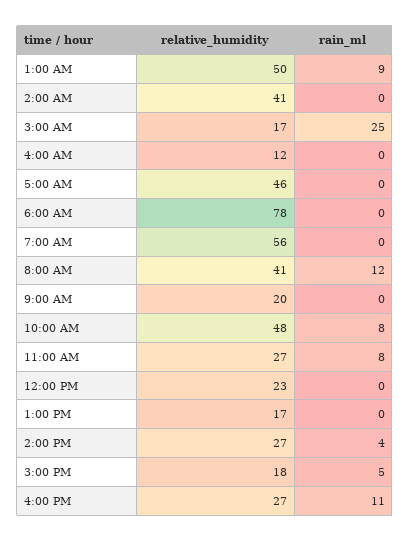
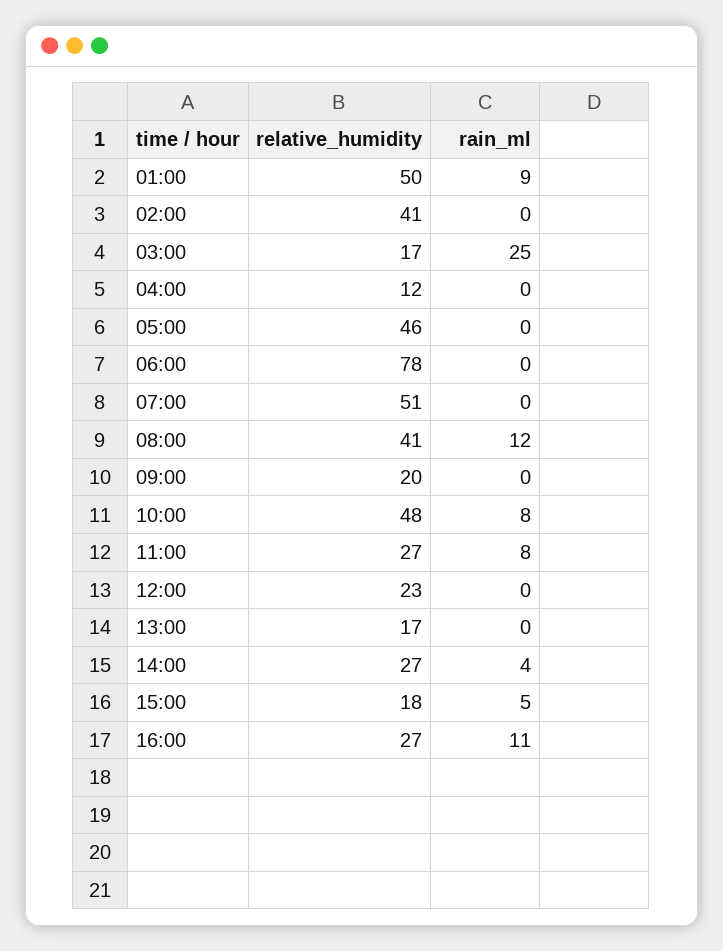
  {
    "relative_humidity": {
      "1:00 AM": 50,
      "2:00 AM": 41,
      "3:00 AM": 17,
      "4:00 AM": 12,
      "5:00 AM": 46,
      "6:00 AM": 78,
-     "7:00 AM": 56,
+     "7:00 AM": 51,
      "8:00 AM": 41,
      "9:00 AM": 20,
      "10:00 AM": 48,
      "11:00 AM": 27,
      "12:00 PM": 23,
      "1:00 PM": 17,
      "2:00 PM": 27,
      "3:00 PM": 18,
      "4:00 PM": 27
    },
    "rain_ml": {
      "1:00 AM": 9,
      "2:00 AM": 0,
      "3:00 AM": 25,
      "4:00 AM": 0,
      "5:00 AM": 0,
      "6:00 AM": 0,
      "7:00 AM": 0,
      "8:00 AM": 12,
      "9:00 AM": 0,
      "10:00 AM": 8,
      "11:00 AM": 8,
      "12:00 PM": 0,
      "1:00 PM": 0,
      "2:00 PM": 4,
      "3:00 PM": 5,
      "4:00 PM": 11
    }
  }

